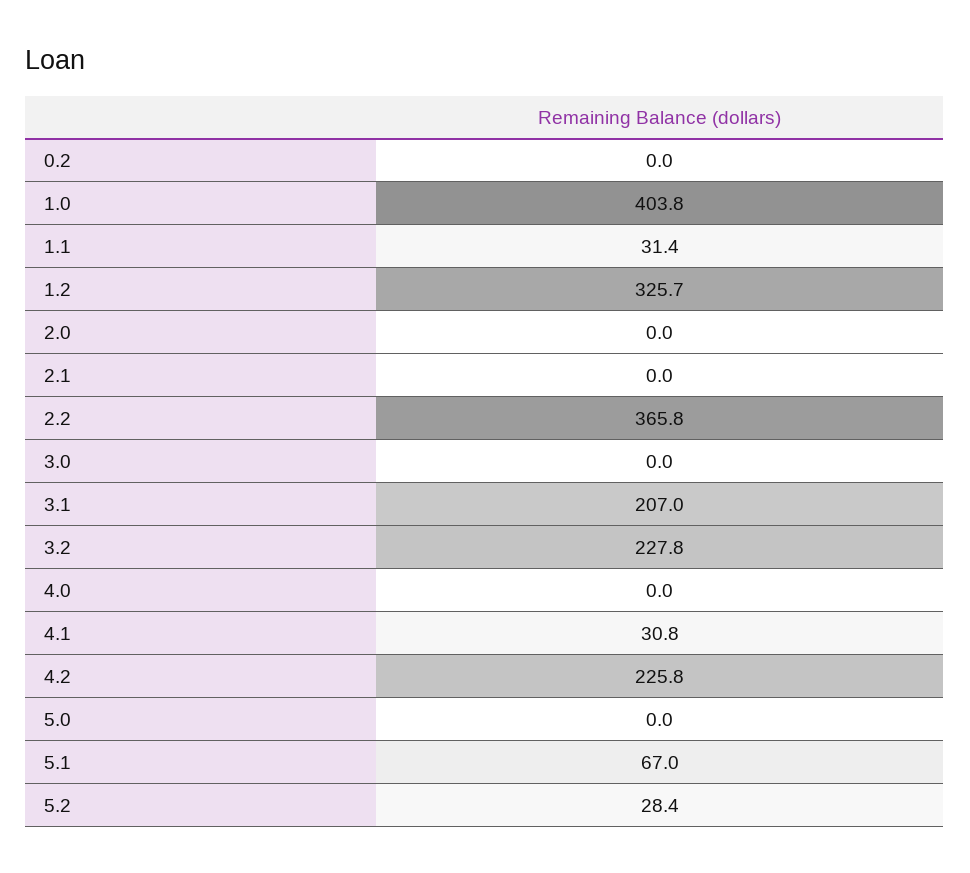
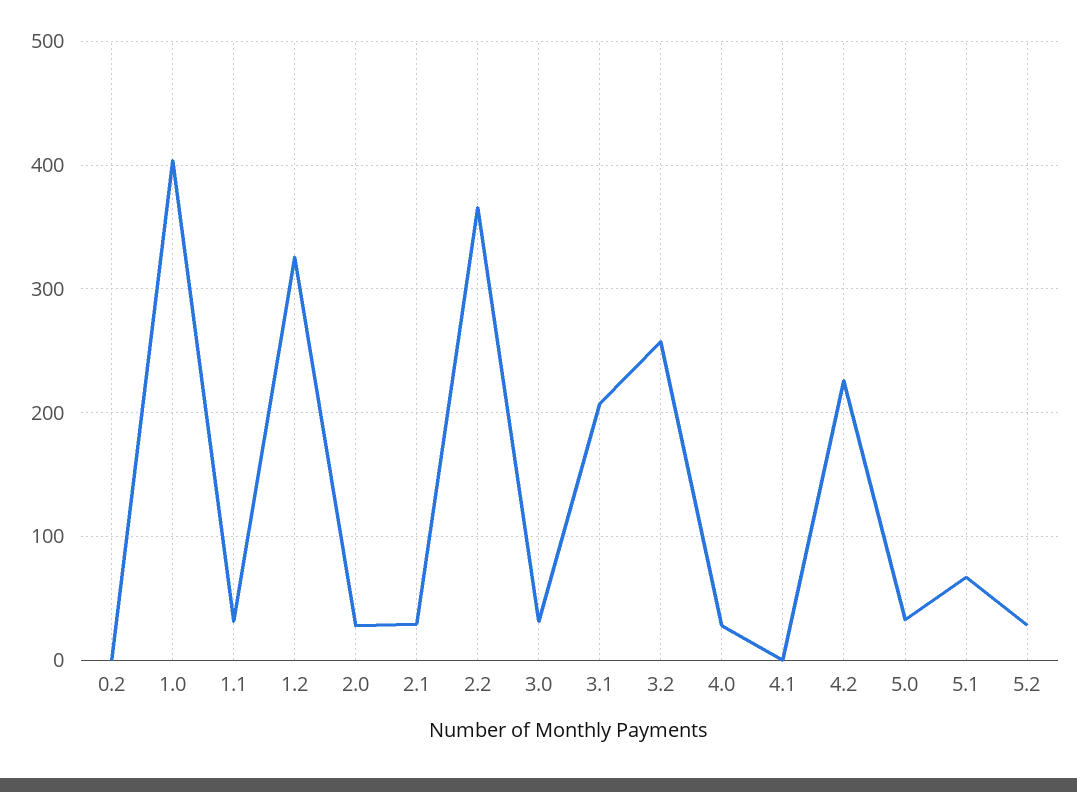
  {
    "0.2": 0,
    "1.0": 403.8,
    "1.1": 31.4,
    "1.2": 325.7,
-   "2.0": 0,
+   "2.0": 30,
-   "2.1": 0,
+   "2.1": 30,
    "2.2": 365.8,
-   "3.0": 0,
+   "3.0": 30,
    "3.1": 207,
-   "3.2": 227.8,
+   "3.2": 260,
-   "4.0": 0,
+   "4.0": 30,
-   "4.1": 30.8,
+   "4.1": 0,
    "4.2": 225.8,
-   "5.0": 0,
+   "5.0": 30,
    "5.1": 67,
    "5.2": 28.4
  }

